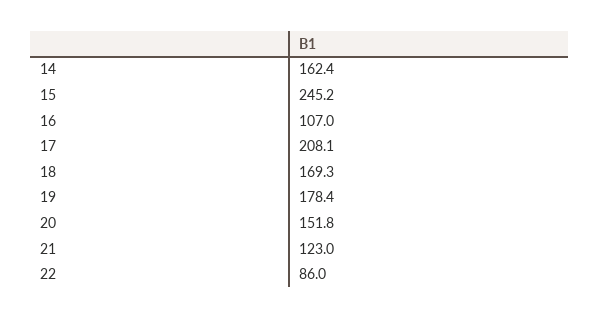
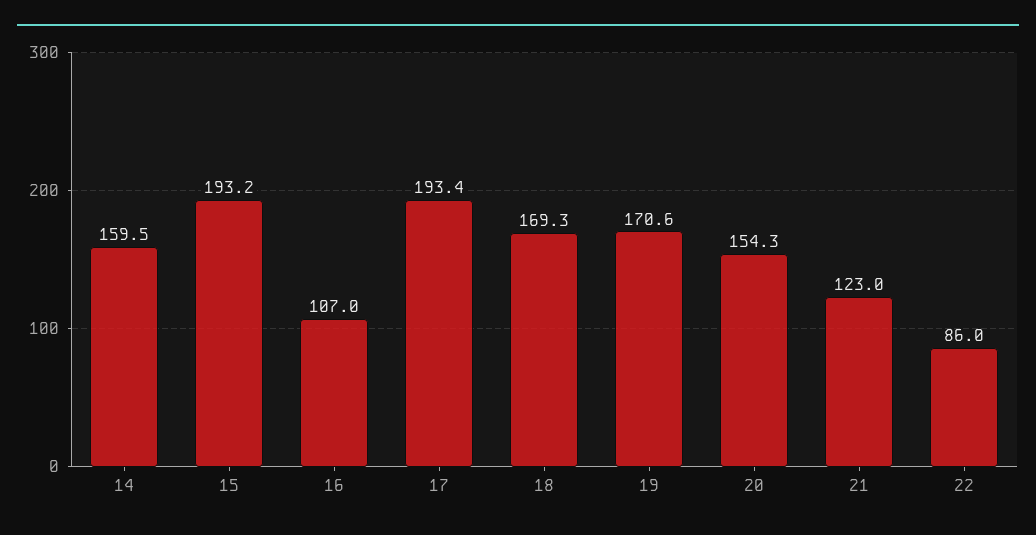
  {
-   "14": 162.4,
+   "14": 159.5,
-   "15": 245.2,
+   "15": 193.2,
    "16": 107,
-   "17": 208.1,
+   "17": 193.4,
    "18": 169.3,
-   "19": 178.4,
+   "19": 170.6,
-   "20": 151.8,
+   "20": 154.3,
    "21": 123,
    "22": 86
  }

